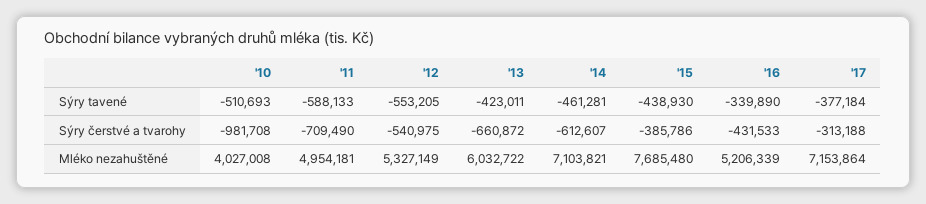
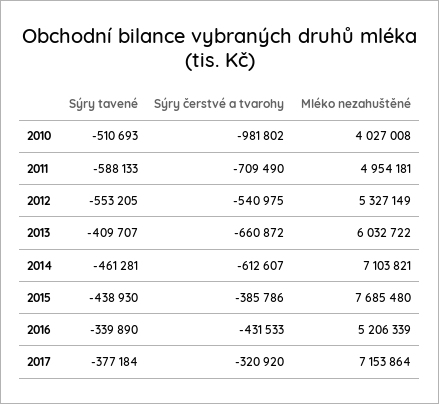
  {
    "'10": {
      "Sýry tavené": -510693,
-     "Sýry čerstvé a tvarohy": -981708,
+     "Sýry čerstvé a tvarohy": -981802,
      "Mléko nezahuštěné": 4027008
    },
    "'11": {
      "Sýry tavené": -588133,
      "Sýry čerstvé a tvarohy": -709490,
      "Mléko nezahuštěné": 4954181
    },
    "'12": {
      "Sýry tavené": -553205,
      "Sýry čerstvé a tvarohy": -540975,
      "Mléko nezahuštěné": 5327149
    },
    "'13": {
-     "Sýry tavené": -423011,
+     "Sýry tavené": -409707,
      "Sýry čerstvé a tvarohy": -660872,
      "Mléko nezahuštěné": 6032722
    },
    "'14": {
      "Sýry tavené": -461281,
      "Sýry čerstvé a tvarohy": -612607,
      "Mléko nezahuštěné": 7103821
    },
    "'15": {
      "Sýry tavené": -438930,
      "Sýry čerstvé a tvarohy": -385786,
      "Mléko nezahuštěné": 7685480
    },
    "'16": {
      "Sýry tavené": -339890,
      "Sýry čerstvé a tvarohy": -431533,
      "Mléko nezahuštěné": 5206339
    },
    "'17": {
      "Sýry tavené": -377184,
-     "Sýry čerstvé a tvarohy": -313188,
+     "Sýry čerstvé a tvarohy": -320920,
      "Mléko nezahuštěné": 7153864
    }
  }

